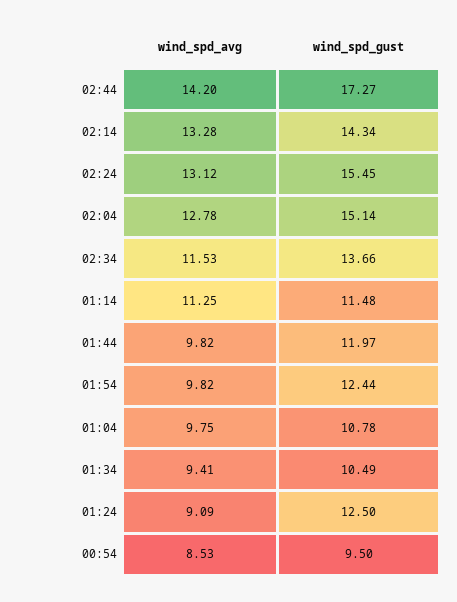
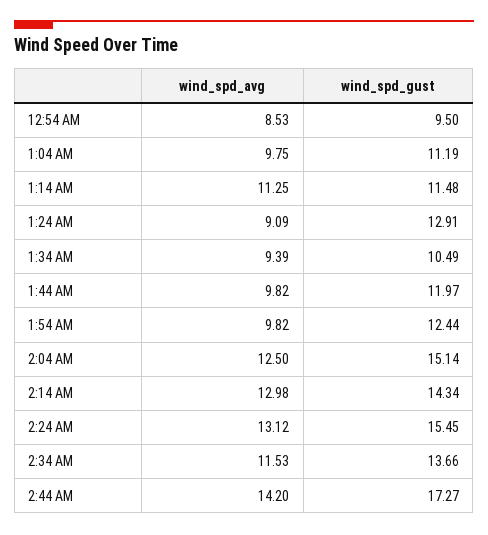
  {
    "wind_spd_avg": {
      "02:44": 14.2,
-     "02:14": 13.28,
+     "02:14": 12.98,
      "02:24": 13.12,
-     "02:04": 12.78,
+     "02:04": 12.5,
      "02:34": 11.53,
      "01:14": 11.25,
      "01:44": 9.82,
      "01:54": 9.82,
      "01:04": 9.75,
-     "01:34": 9.41,
+     "01:34": 9.39,
      "01:24": 9.09,
      "00:54": 8.53
    },
    "wind_spd_gust": {
      "02:44": 17.27,
      "02:14": 14.34,
      "02:24": 15.45,
      "02:04": 15.14,
      "02:34": 13.66,
      "01:14": 11.48,
      "01:44": 11.97,
      "01:54": 12.44,
-     "01:04": 10.78,
+     "01:04": 11.19,
      "01:34": 10.49,
-     "01:24": 12.5,
+     "01:24": 12.91,
      "00:54": 9.5
    }
  }

